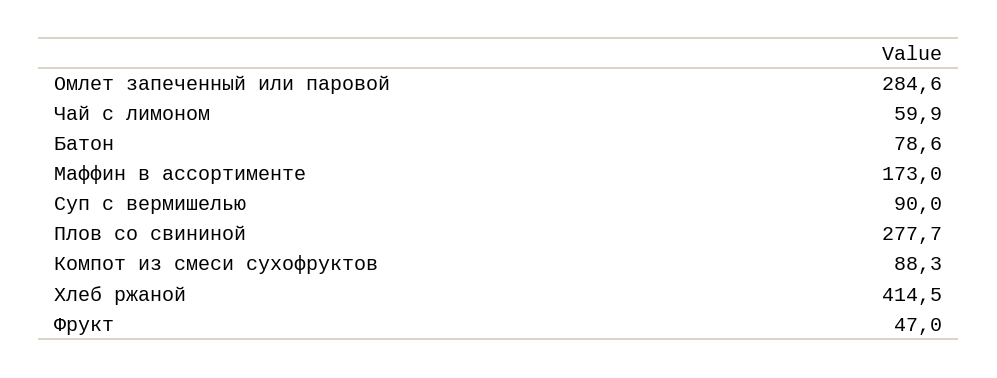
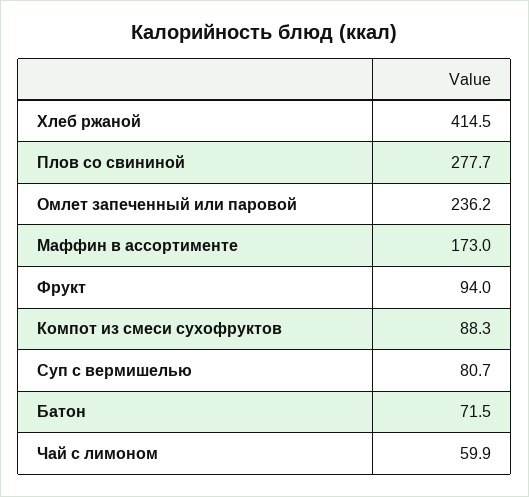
  {
-   "Омлет запеченный или паровой": 284.6,
+   "Омлет запеченный или паровой": 236.2,
    "Чай с лимоном": 59.9,
-   "Батон": 78.6,
+   "Батон": 71.5,
    "Маффин в ассортименте": 173,
-   "Суп с вермишелью": 90,
+   "Суп с вермишелью": 80.7,
    "Плов со свининой": 277.7,
    "Компот из смеси сухофруктов": 88.3,
    "Хлеб ржаной": 414.5,
-   "Фрукт": 47
+   "Фрукт": 94
  }

